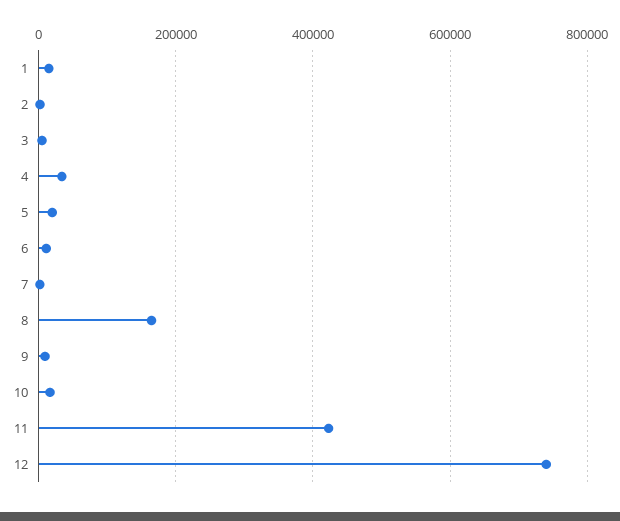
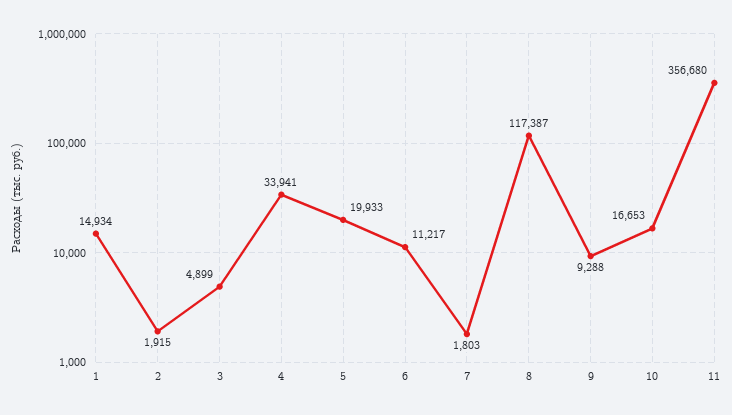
  {
    "1": 14934,
    "2": 1915,
    "3": 4899,
    "4": 33941,
    "5": 19933,
    "6": 11217,
    "7": 1803,
-   "8": 160000,
+   "8": 117387,
    "9": 9288,
    "10": 16653,
-   "11": 420000,
+   "11": 356680
-   "12": 740000
  }

